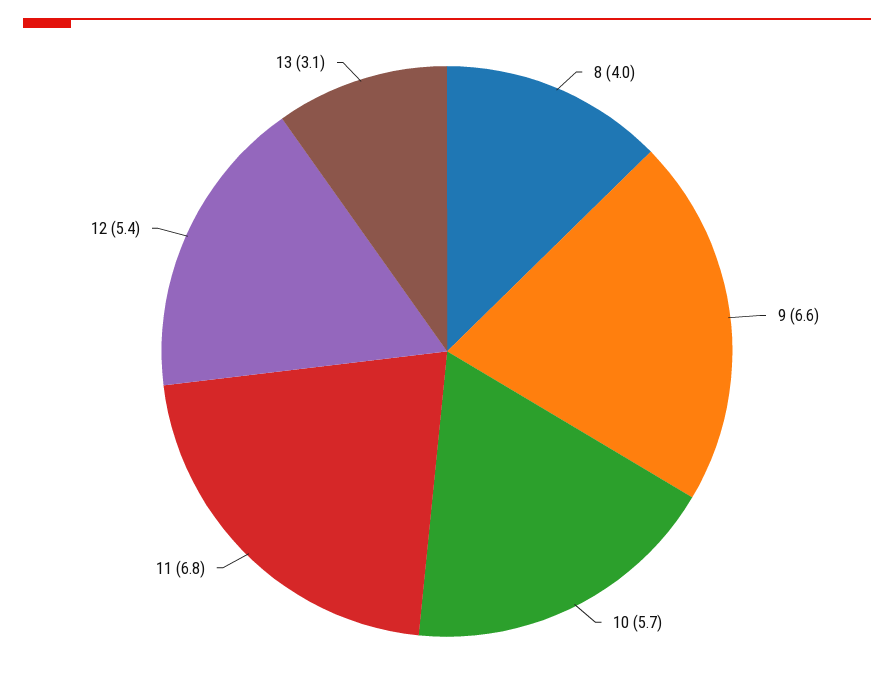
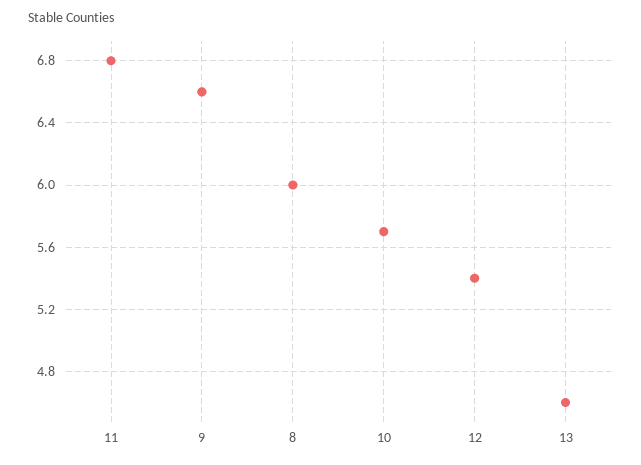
  {
-   "8": 4,
+   "8": 6,
    "9": 6.6,
    "10": 5.7,
    "11": 6.8,
    "12": 5.4,
-   "13": 3.1
+   "13": 4.6
  }

